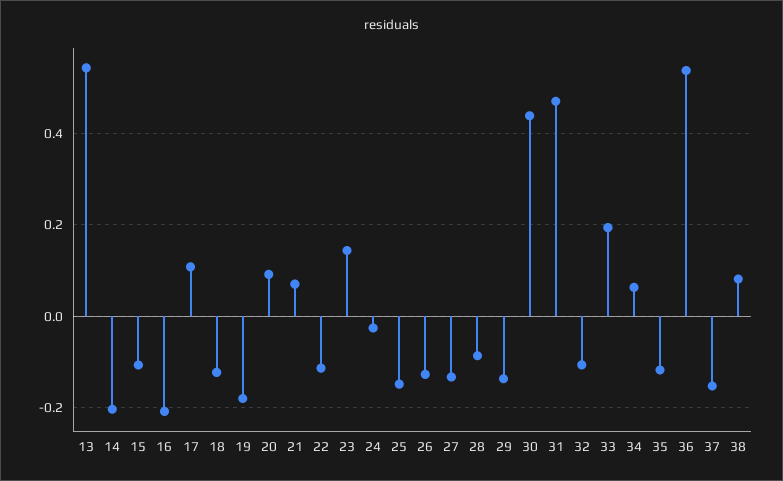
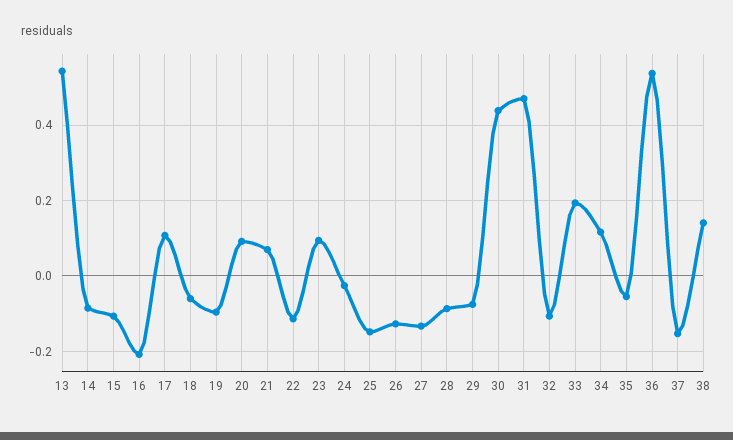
  {
    "13": 0.54,
-   "14": -0.2,
+   "14": -0.08,
    "15": -0.1,
    "16": -0.2,
    "17": 0.1,
-   "18": -0.12,
+   "18": -0.06,
-   "19": -0.18,
+   "19": -0.1,
    "20": 0.1,
    "21": 0.08,
    "22": -0.12,
-   "23": 0.14,
+   "23": 0.1,
    "24": -0.02,
    "25": -0.14,
    "26": -0.12,
    "27": -0.14,
    "28": -0.08,
-   "29": -0.14,
+   "29": -0.08,
    "30": 0.44,
    "31": 0.48,
    "32": -0.1,
    "33": 0.2,
-   "34": 0.06,
+   "34": 0.12,
-   "35": -0.12,
+   "35": -0.06,
    "36": 0.54,
    "37": -0.16,
-   "38": 0.08
+   "38": 0.14
  }

